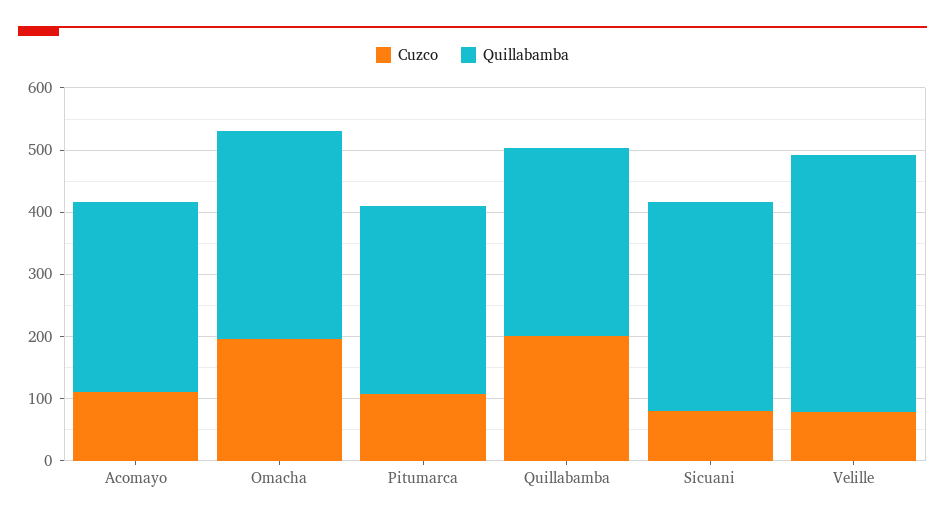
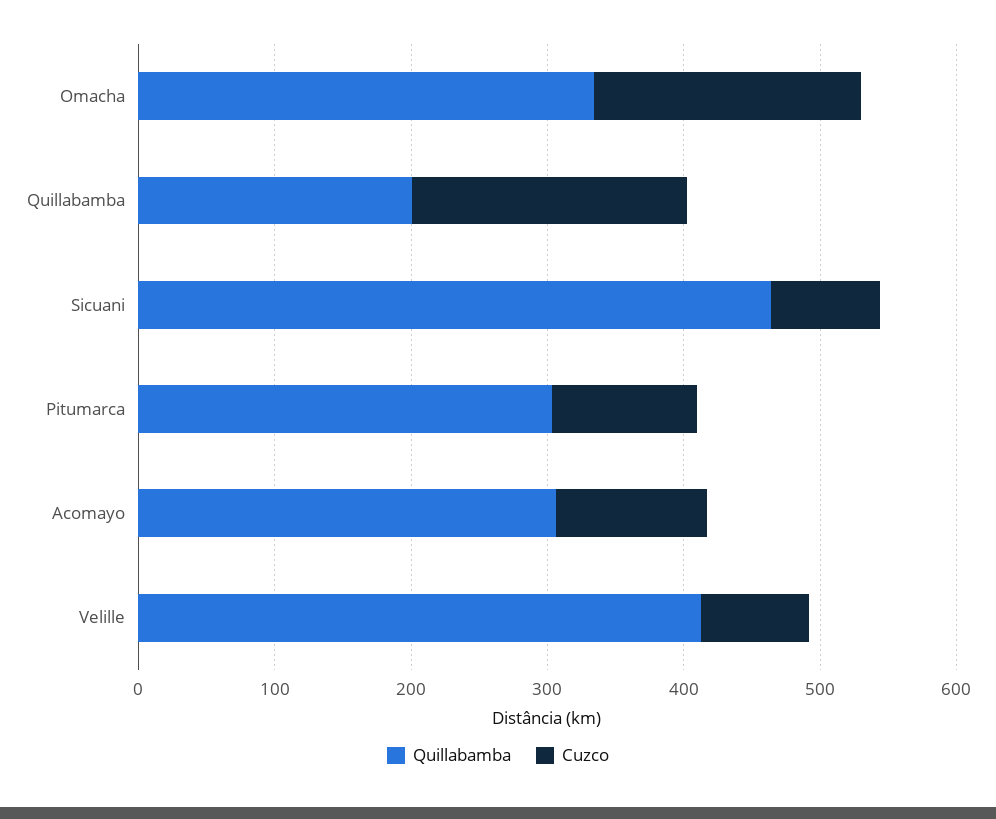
  {
    "Cuzco": {
      "Acomayo": 120,
      "Omacha": 200,
      "Pitumarca": 100,
      "Quillabamba": 200,
      "Sicuani": 80,
      "Velille": 80
    },
    "Quillabamba": {
      "Acomayo": 300,
      "Omacha": 340,
      "Pitumarca": 300,
-     "Quillabamba": 300,
+     "Quillabamba": 200,
-     "Sicuani": 340,
+     "Sicuani": 460,
      "Velille": 420
    }
  }

